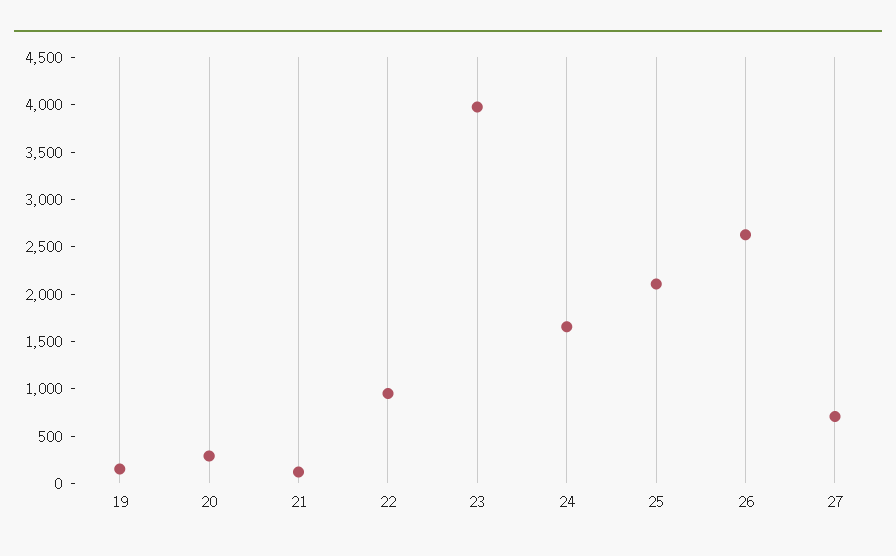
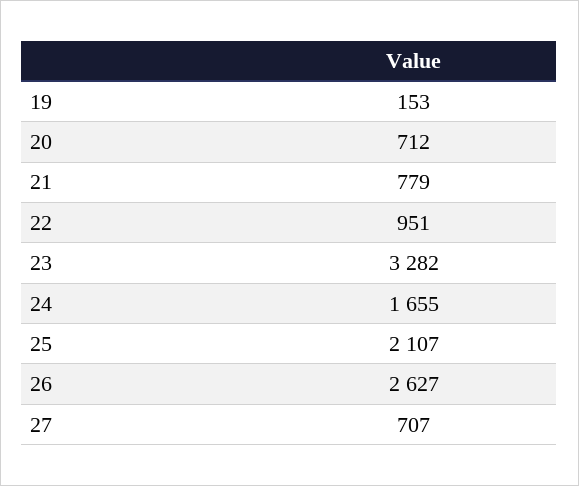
  {
    "19": 153,
-   "20": 300,
+   "20": 712,
-   "21": 100,
+   "21": 779,
    "22": 951,
-   "23": 4000,
+   "23": 3282,
    "24": 1655,
    "25": 2107,
    "26": 2627,
    "27": 707
  }

